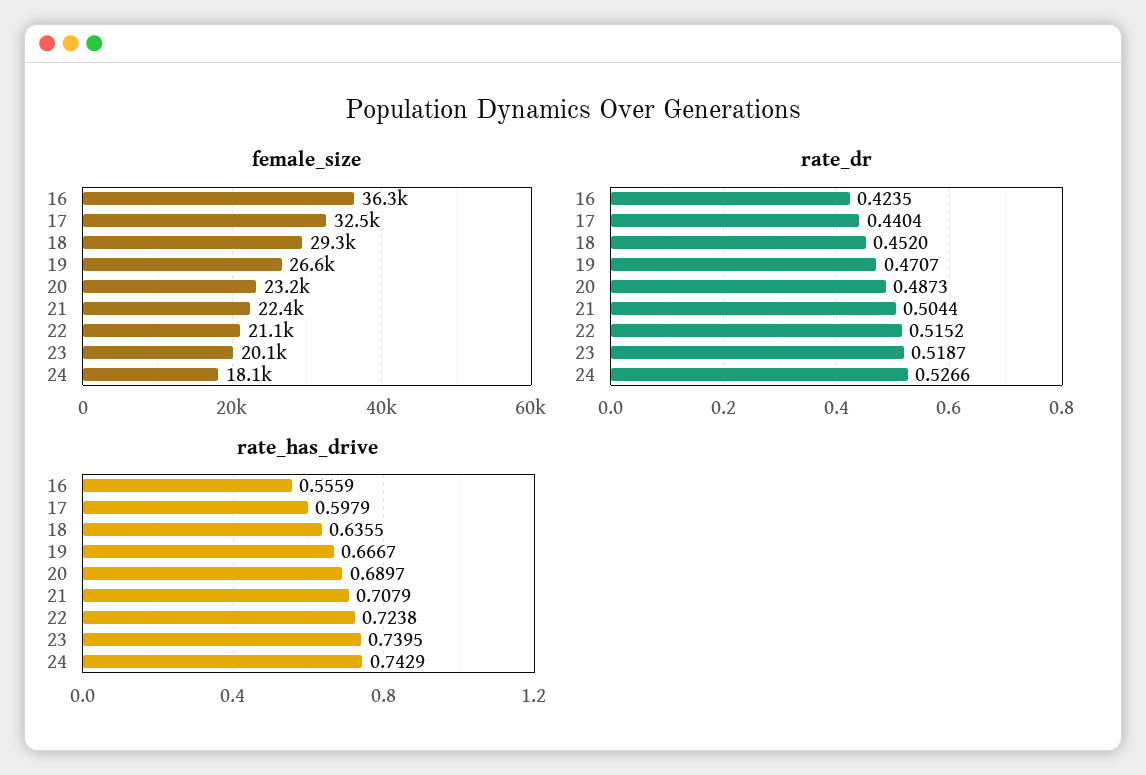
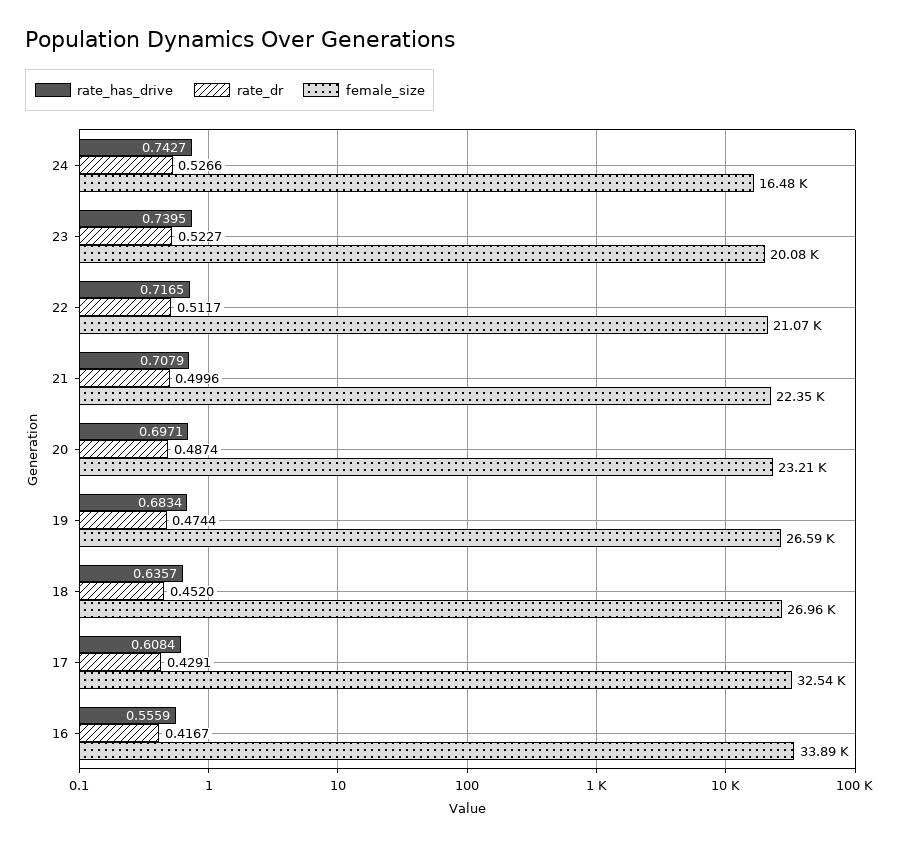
  {
    "female_size": {
-     "16": 36300,
+     "16": 33890,
      "17": 32540,
-     "18": 29300,
+     "18": 26960,
      "19": 26590,
      "20": 23210,
      "21": 22350,
      "22": 21070,
      "23": 20080,
-     "24": 18100
+     "24": 16480
    },
    "rate_dr": {
-     "16": 0.4235,
+     "16": 0.4167,
-     "17": 0.4404,
+     "17": 0.4291,
      "18": 0.452,
-     "19": 0.4707,
+     "19": 0.4744,
-     "20": 0.4873,
+     "20": 0.4874,
-     "21": 0.5044,
+     "21": 0.4996,
-     "22": 0.5152,
+     "22": 0.5117,
-     "23": 0.5187,
+     "23": 0.5227,
      "24": 0.5266
    },
    "rate_has_drive": {
      "16": 0.5559,
-     "17": 0.5979,
+     "17": 0.6084,
-     "18": 0.6355,
+     "18": 0.6357,
-     "19": 0.6667,
+     "19": 0.6834,
-     "20": 0.6897,
+     "20": 0.6971,
      "21": 0.7079,
-     "22": 0.7238,
+     "22": 0.7165,
      "23": 0.7395,
-     "24": 0.7429
+     "24": 0.7427
    }
  }

